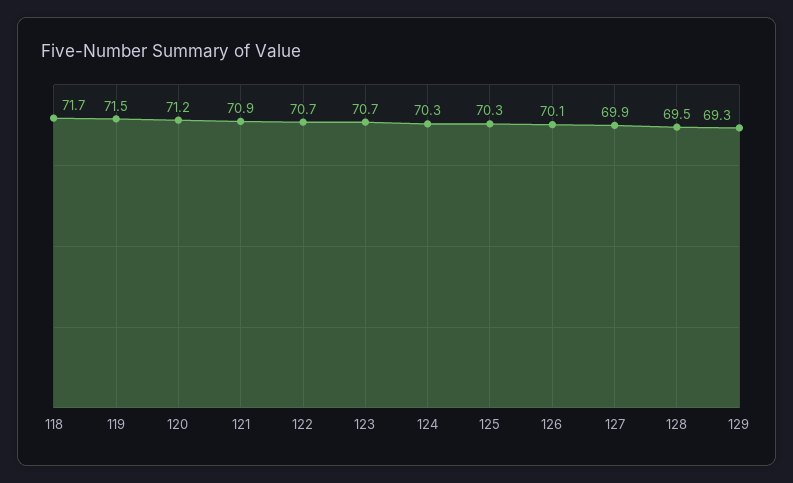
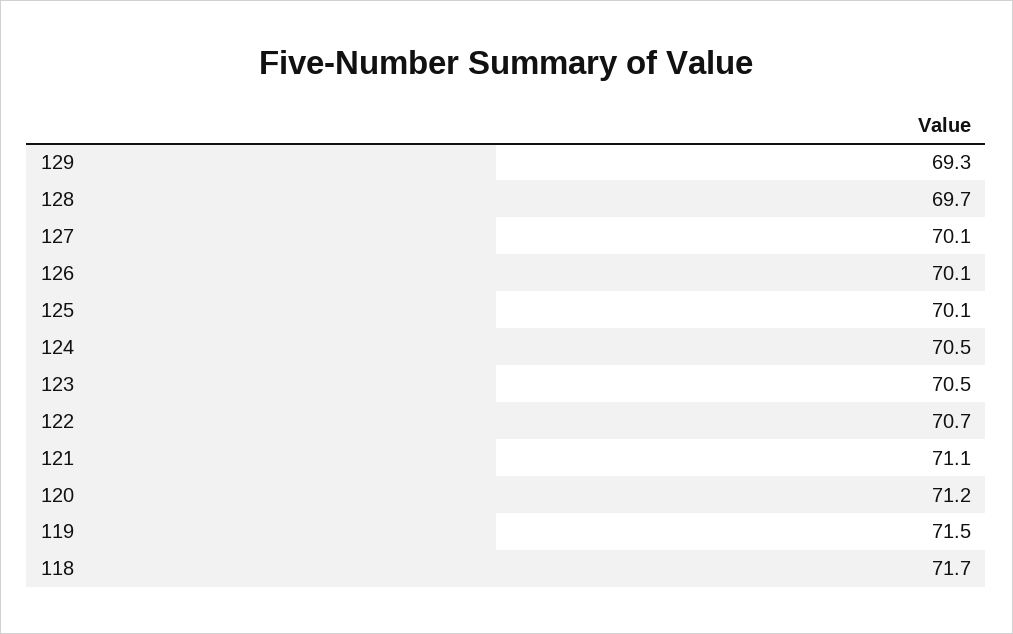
  {
    "118": 71.7,
    "119": 71.5,
    "120": 71.2,
-   "121": 70.9,
+   "121": 71.1,
    "122": 70.7,
-   "123": 70.7,
+   "123": 70.5,
-   "124": 70.3,
+   "124": 70.5,
-   "125": 70.3,
+   "125": 70.1,
    "126": 70.1,
-   "127": 69.9,
+   "127": 70.1,
-   "128": 69.5,
+   "128": 69.7,
    "129": 69.3
  }

